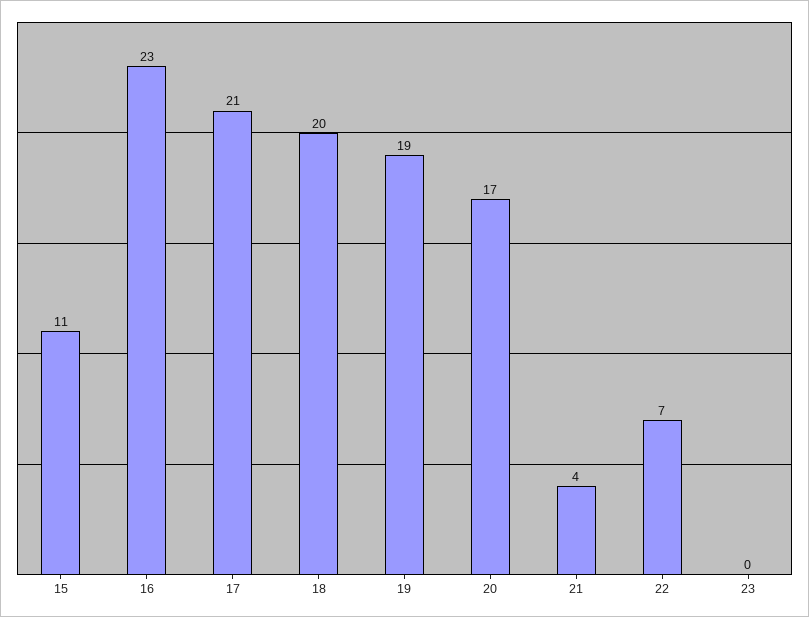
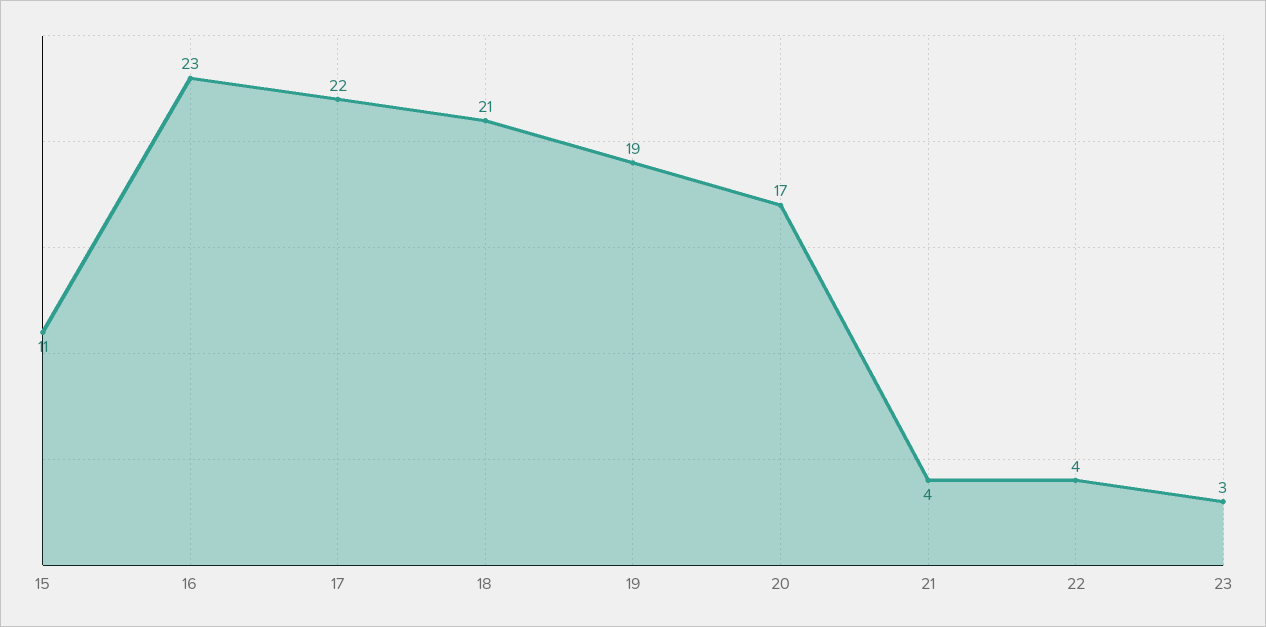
  {
    "15": 11,
    "16": 23,
-   "17": 21,
+   "17": 22,
-   "18": 20,
+   "18": 21,
    "19": 19,
    "20": 17,
    "21": 4,
-   "22": 7,
+   "22": 4,
-   "23": 0
+   "23": 3
  }

